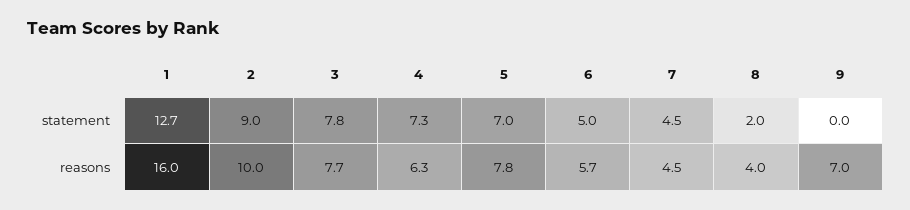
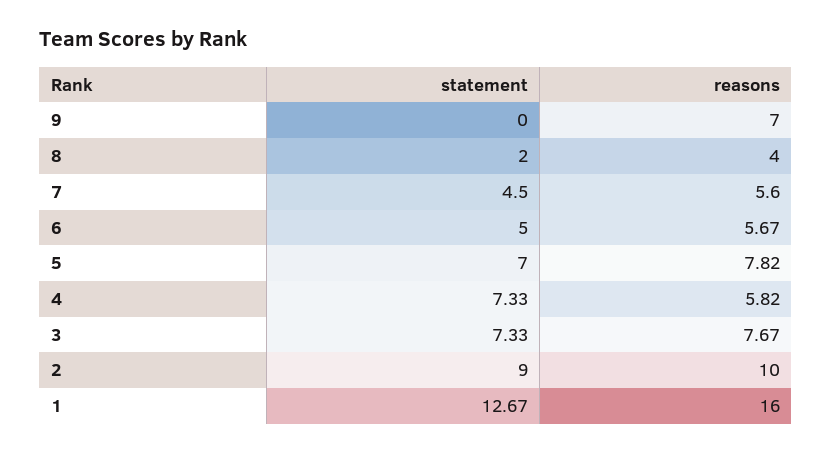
  {
    "1": {
      "statement": 12.67,
      "reasons": 16
    },
    "2": {
      "statement": 9,
      "reasons": 10
    },
    "3": {
-     "statement": 7.8,
+     "statement": 7.33,
      "reasons": 7.67
    },
    "4": {
      "statement": 7.33,
-     "reasons": 6.3
+     "reasons": 5.82
    },
    "5": {
      "statement": 7,
      "reasons": 7.82
    },
    "6": {
      "statement": 5,
      "reasons": 5.67
    },
    "7": {
      "statement": 4.5,
-     "reasons": 4.5
+     "reasons": 5.6
    },
    "8": {
      "statement": 2,
      "reasons": 4
    },
    "9": {
      "statement": 0,
      "reasons": 7
    }
  }

